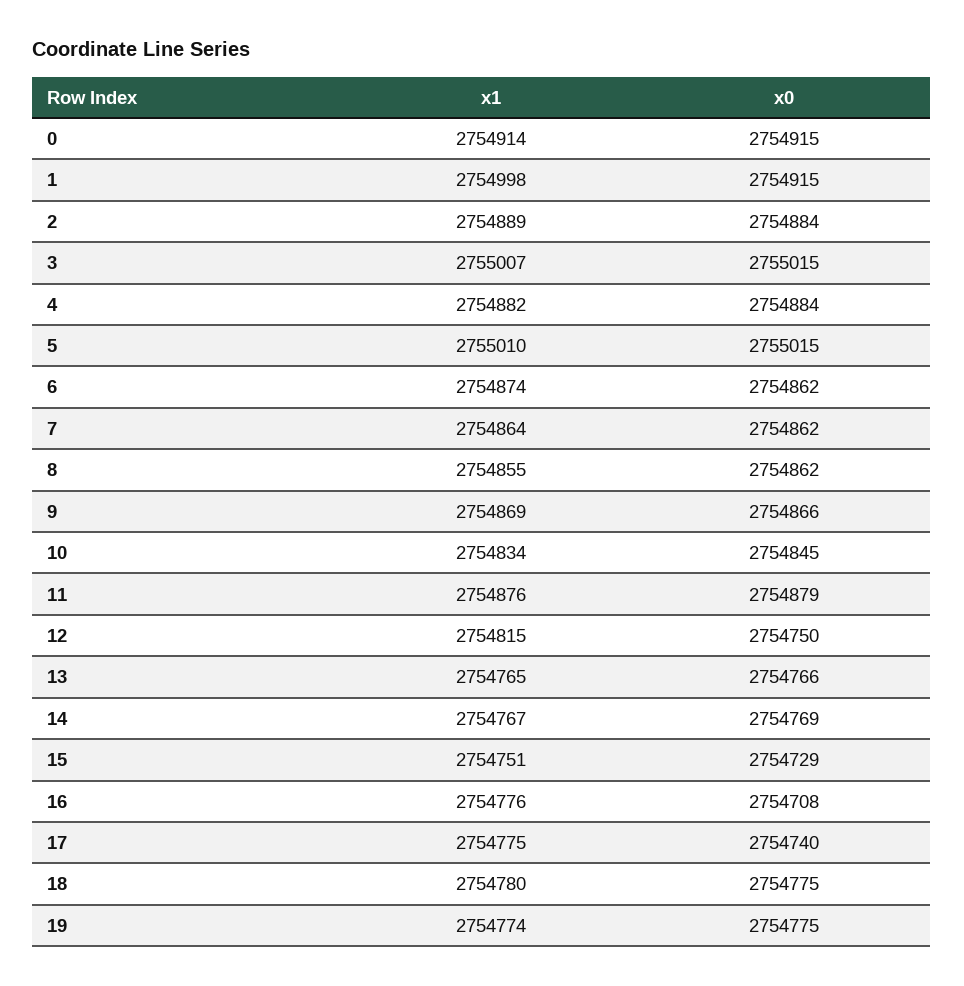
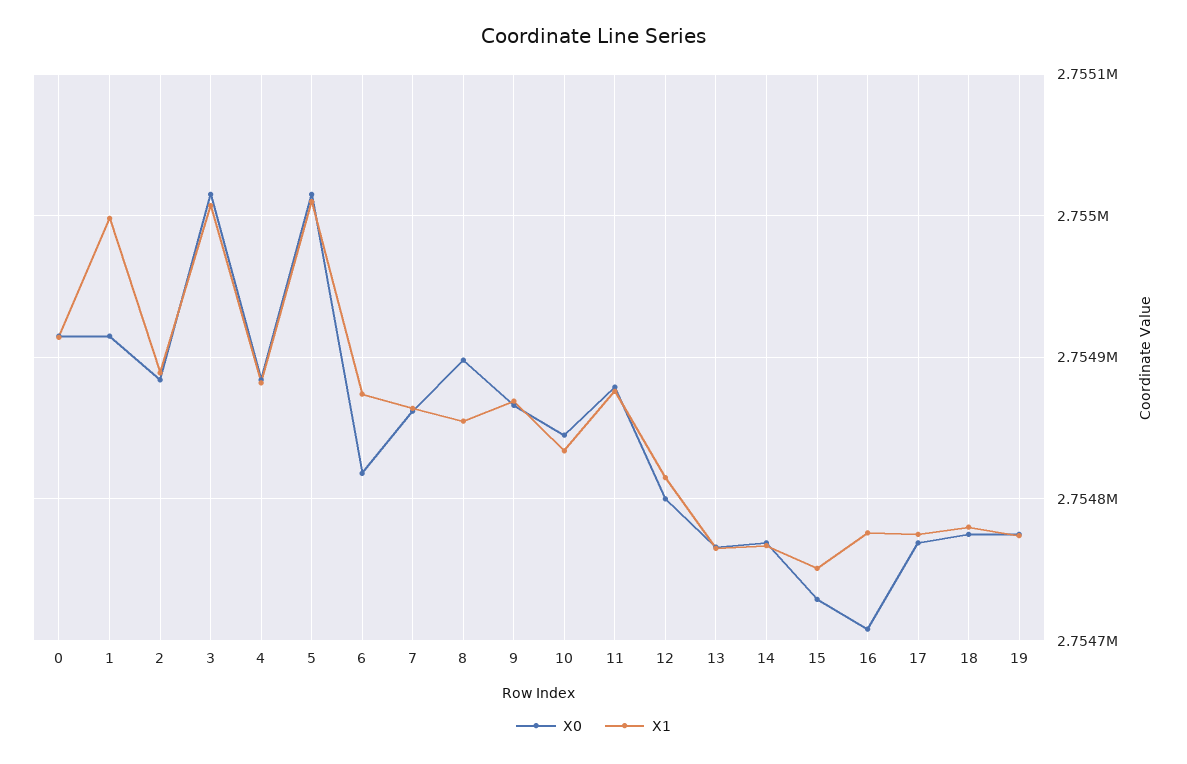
  {
    "x1": {
      "0": 2754914,
      "1": 2754998,
      "2": 2754889,
      "3": 2755007,
      "4": 2754882,
      "5": 2755010,
      "6": 2754874,
      "7": 2754864,
      "8": 2754855,
      "9": 2754869,
      "10": 2754834,
      "11": 2754876,
      "12": 2754815,
      "13": 2754765,
      "14": 2754767,
      "15": 2754751,
      "16": 2754776,
      "17": 2754775,
      "18": 2754780,
      "19": 2754774
    },
    "x0": {
      "0": 2754915,
      "1": 2754915,
      "2": 2754884,
      "3": 2755015,
      "4": 2754884,
      "5": 2755015,
-     "6": 2754862,
+     "6": 2754820,
      "7": 2754862,
-     "8": 2754862,
+     "8": 2754900,
      "9": 2754866,
      "10": 2754845,
      "11": 2754879,
-     "12": 2754750,
+     "12": 2754800,
      "13": 2754766,
      "14": 2754769,
      "15": 2754729,
      "16": 2754708,
-     "17": 2754740,
+     "17": 2754770,
      "18": 2754775,
      "19": 2754775
    }
  }

